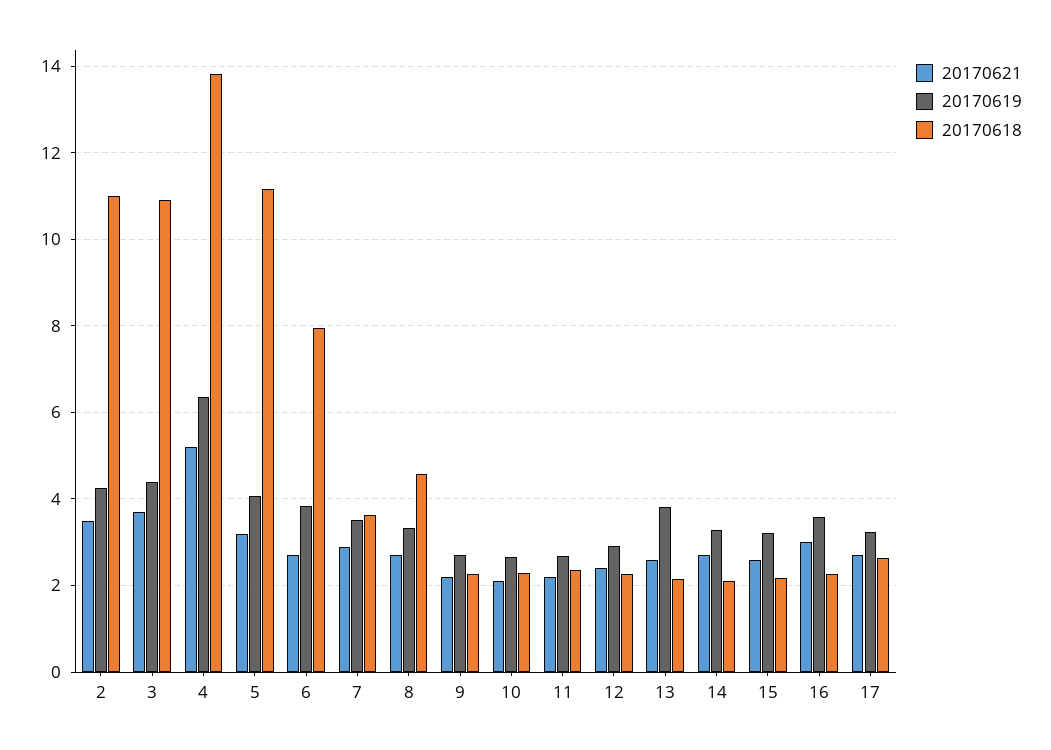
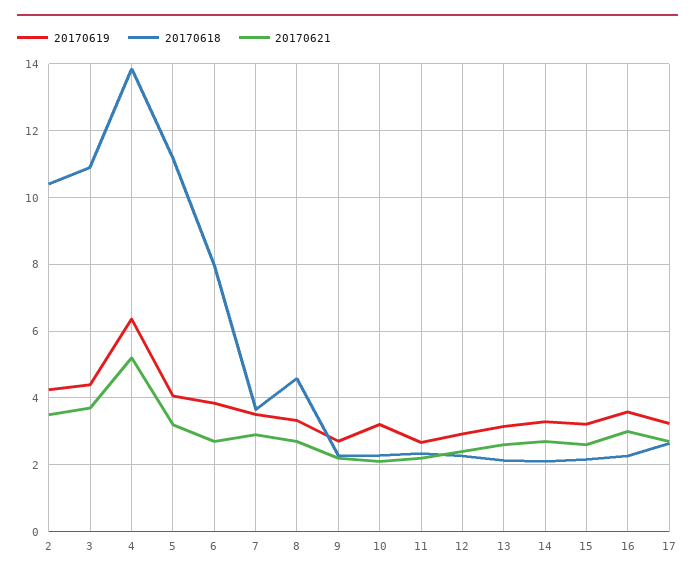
  {
    "20170621": {
      "2": 3.6,
      "3": 3.8,
      "4": 5.2,
      "5": 3.2,
      "6": 2.8,
      "7": 3,
      "8": 2.8,
      "9": 2.2,
      "10": 2.2,
      "11": 2.2,
      "12": 2.4,
      "13": 2.6,
      "14": 2.8,
      "15": 2.6,
      "16": 3,
      "17": 2.8
    },
    "20170619": {
      "2": 4.2,
      "3": 4.4,
      "4": 6.4,
      "5": 4,
      "6": 3.8,
      "7": 3.6,
      "8": 3.4,
      "9": 2.8,
-     "10": 2.6,
+     "10": 3.2,
      "11": 2.6,
      "12": 3,
-     "13": 3.8,
+     "13": 3.2,
      "14": 3.2,
      "15": 3.2,
      "16": 3.6,
      "17": 3.2
    },
    "20170618": {
-     "2": 11,
+     "2": 10.4,
      "3": 11,
      "4": 13.8,
      "5": 11.2,
      "6": 8,
      "7": 3.6,
      "8": 4.6,
      "9": 2.2,
      "10": 2.2,
      "11": 2.4,
      "12": 2.2,
      "13": 2.2,
      "14": 2.2,
      "15": 2.2,
      "16": 2.2,
      "17": 2.6
    }
  }

